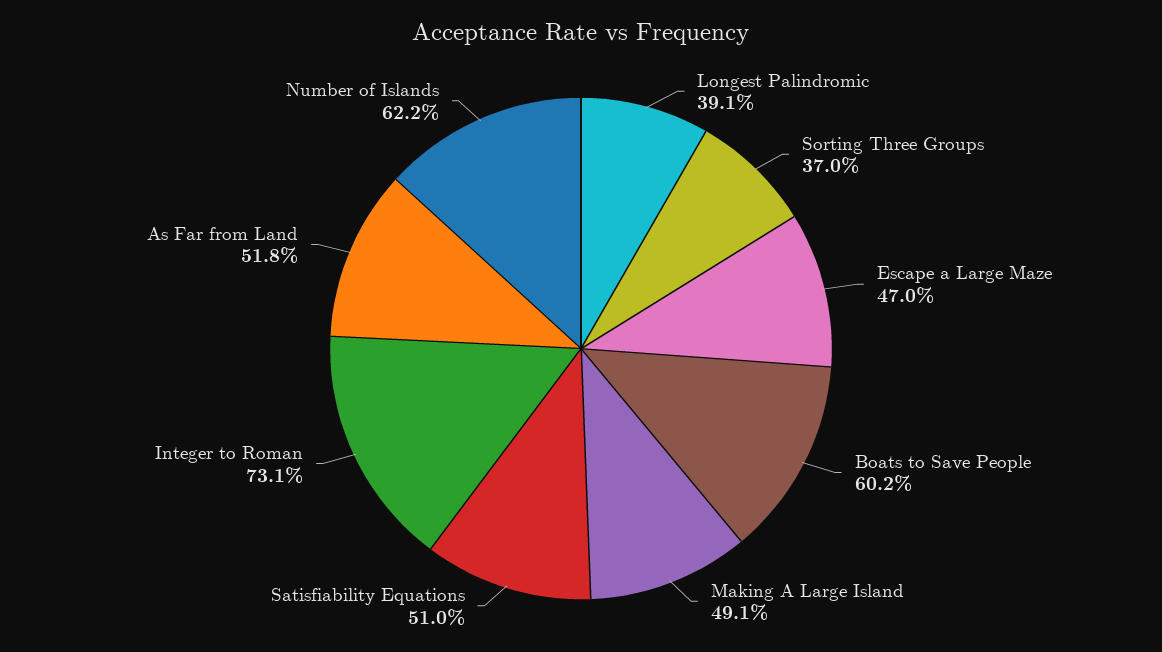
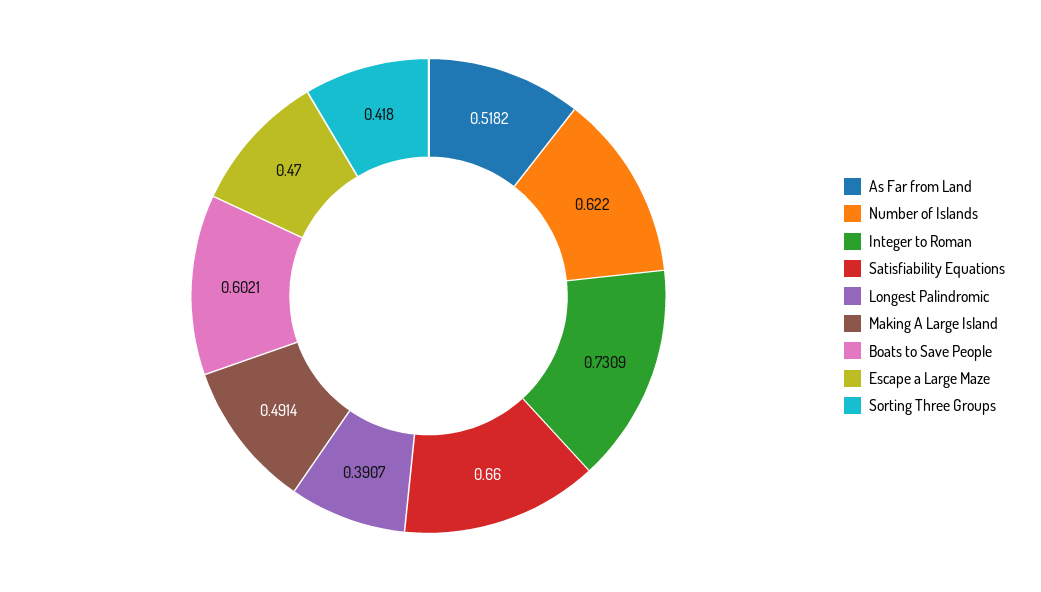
  {
    "Longest Palindromic": 0.3907,
-   "Sorting Three Groups": 0.37,
+   "Sorting Three Groups": 0.418,
    "Escape a Large Maze": 0.47,
    "Boats to Save People": 0.6021,
    "Making A Large Island": 0.4914,
-   "Satisfiability Equations": 0.51,
+   "Satisfiability Equations": 0.66,
    "Integer to Roman": 0.7309,
    "As Far from Land": 0.5182,
    "Number of Islands": 0.622
  }

